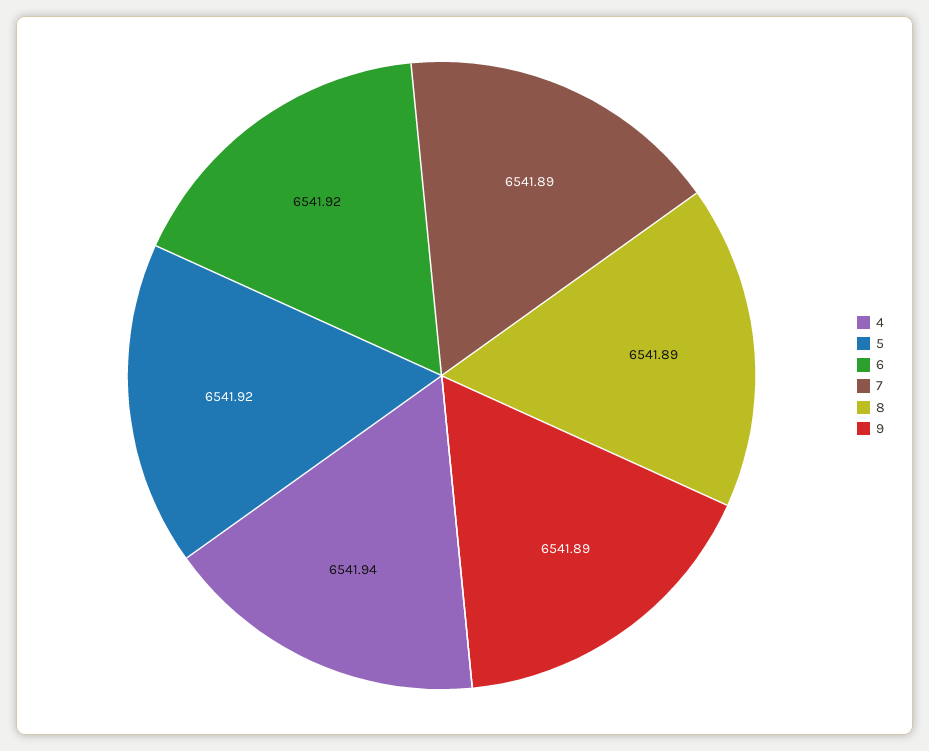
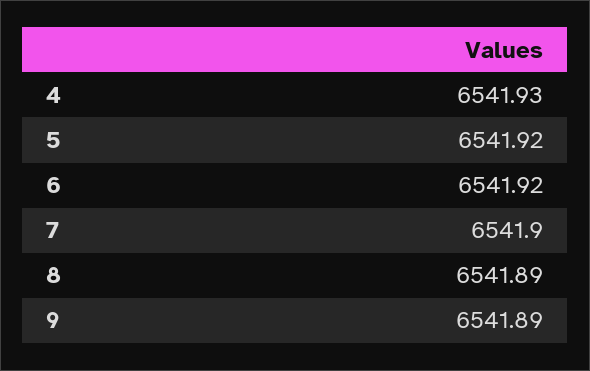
  {
-   "4": 6541.94,
+   "4": 6541.93,
    "5": 6541.92,
    "6": 6541.92,
-   "7": 6541.89,
+   "7": 6541.9,
    "8": 6541.89,
    "9": 6541.89
  }

